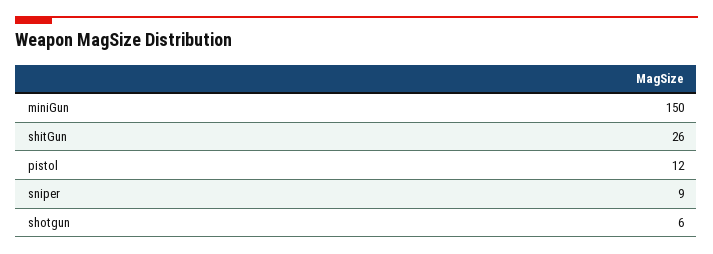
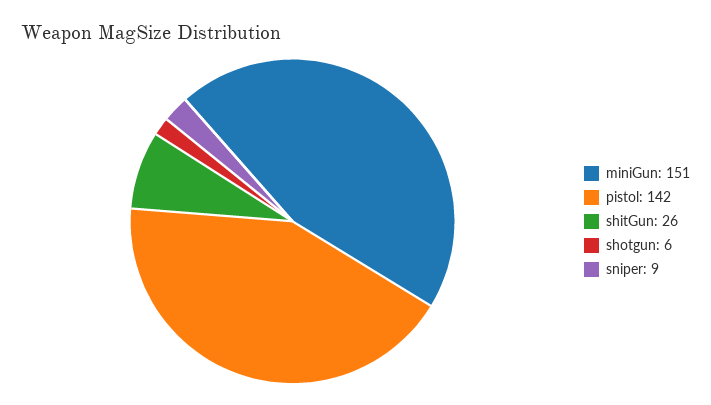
  {
-   "miniGun": 150,
+   "miniGun": 151,
    "shitGun": 26,
-   "pistol": 12,
+   "pistol": 142,
    "sniper": 9,
    "shotgun": 6
  }

